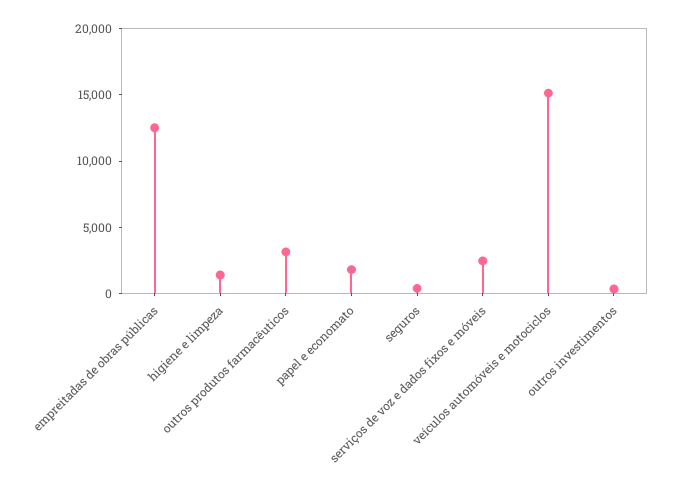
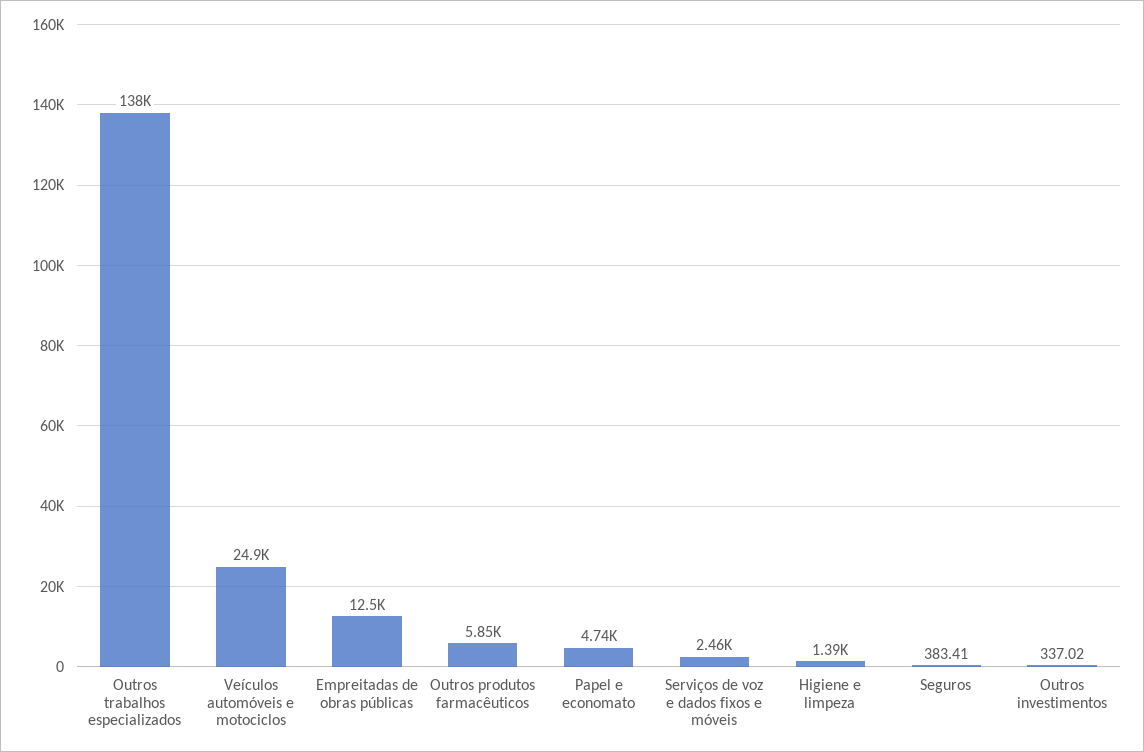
  {
    "empreitadas de obras públicas": 12500,
    "higiene e limpeza": 1390,
-   "outros produtos farmacêuticos": 3000,
+   "outros produtos farmacêuticos": 5850,
-   "papel e economato": 2000,
+   "papel e economato": 4740,
    "seguros": 383.41,
    "serviços de voz e dados fixos e móveis": 2460,
-   "veículos automóveis e motociclos": 15000,
+   "veículos automóveis e motociclos": 24900,
-   "outros investimentos": 337.02
+   "outros investimentos": 337.02,
+   "Outros trabalhos especializados": 138000
  }

